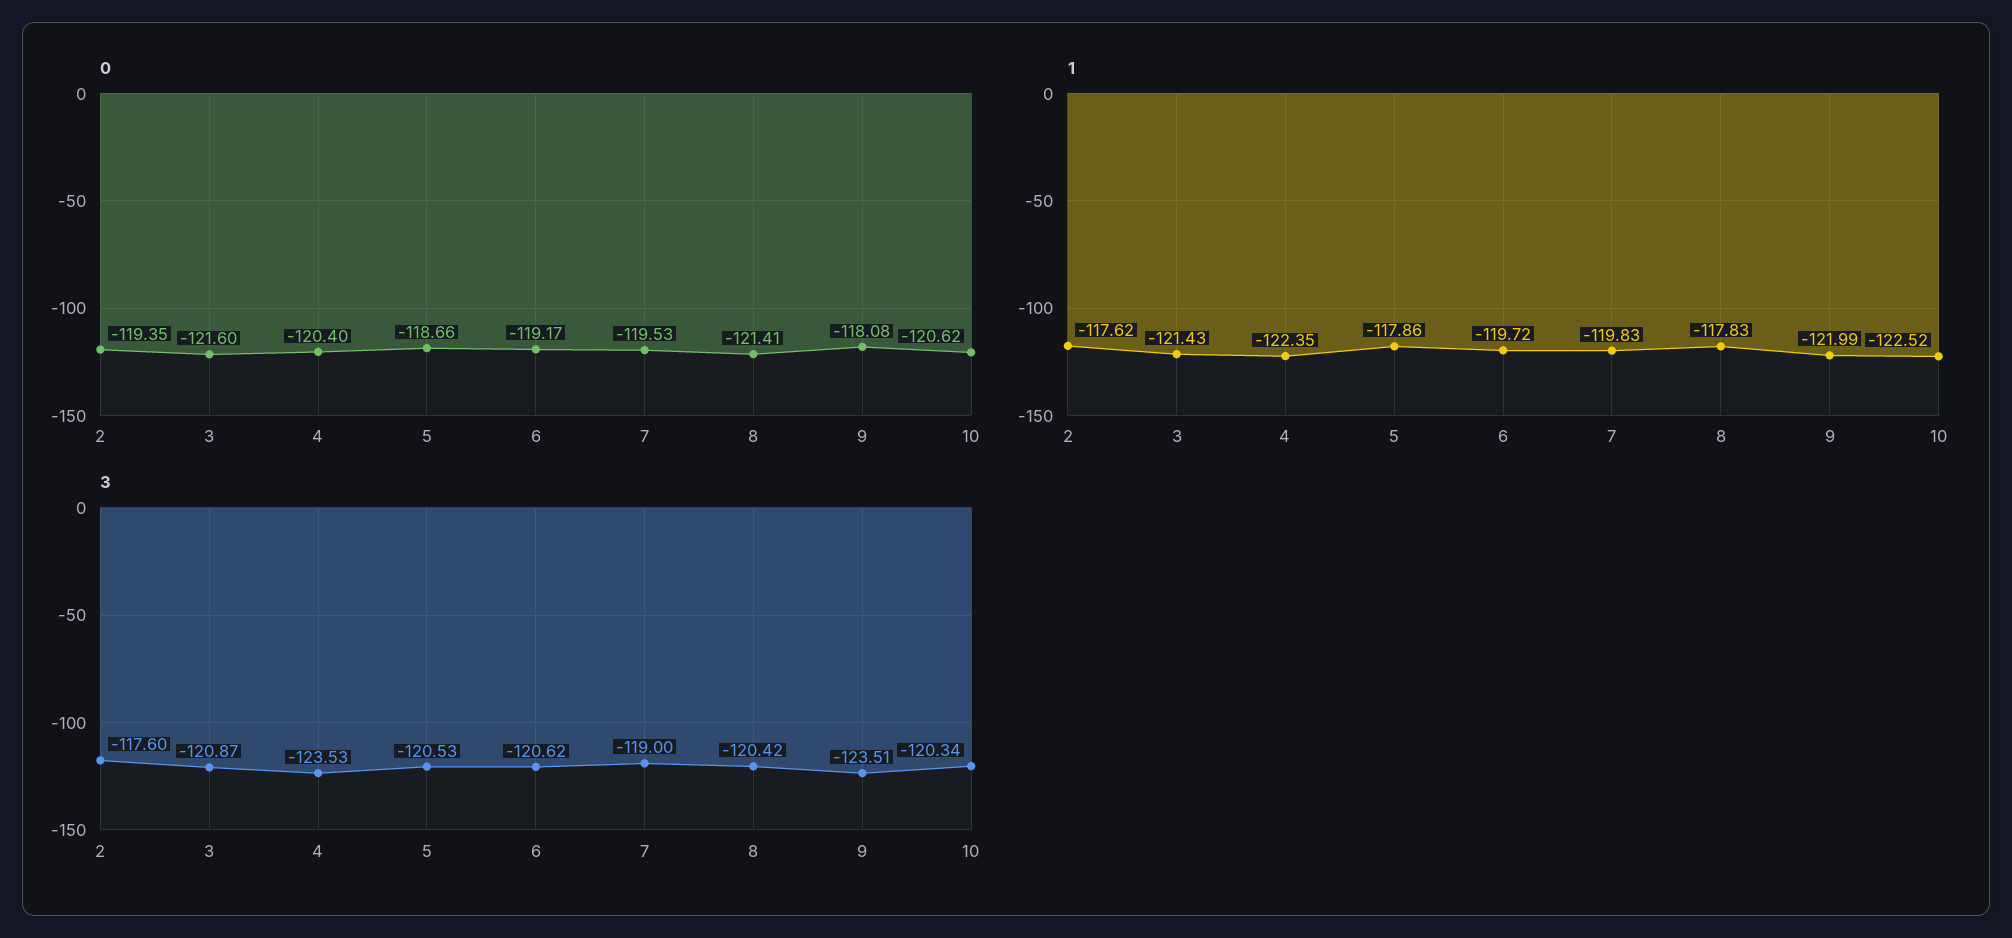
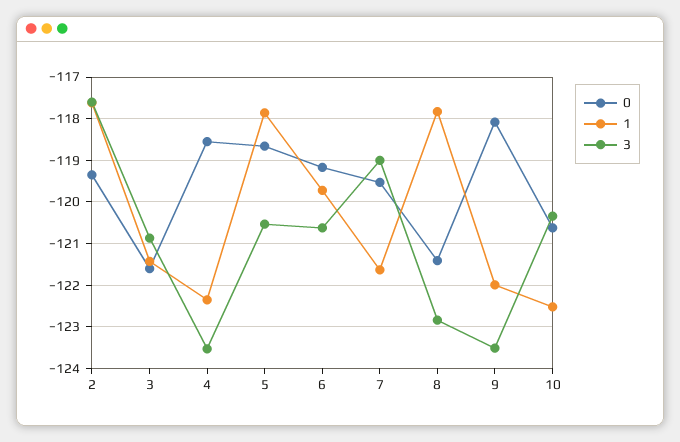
  {
    "0": {
      "2": -119.35,
      "3": -121.6,
-     "4": -120.4,
+     "4": -118.6,
      "5": -118.66,
      "6": -119.17,
      "7": -119.53,
      "8": -121.41,
      "9": -118.08,
      "10": -120.62
    },
    "1": {
      "2": -117.62,
      "3": -121.43,
      "4": -122.35,
      "5": -117.86,
      "6": -119.72,
-     "7": -119.83,
+     "7": -121.6,
      "8": -117.83,
      "9": -121.99,
      "10": -122.52
    },
    "3": {
      "2": -117.6,
      "3": -120.87,
      "4": -123.53,
      "5": -120.53,
      "6": -120.62,
      "7": -119,
-     "8": -120.42,
+     "8": -122.8,
      "9": -123.51,
      "10": -120.34
    }
  }

